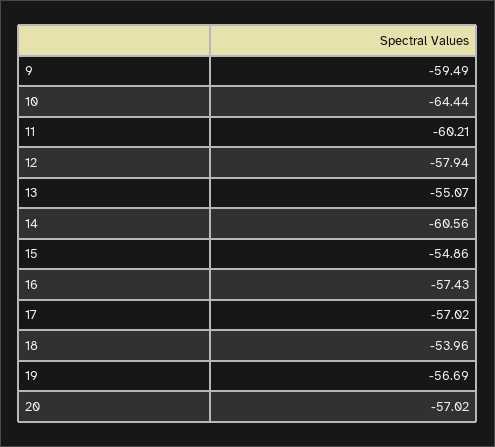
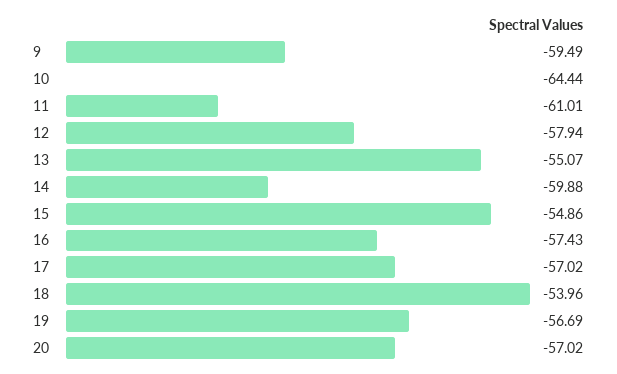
  {
    "9": -59.49,
    "10": -64.44,
-   "11": -60.21,
+   "11": -61.01,
    "12": -57.94,
    "13": -55.07,
-   "14": -60.56,
+   "14": -59.88,
    "15": -54.86,
    "16": -57.43,
    "17": -57.02,
    "18": -53.96,
    "19": -56.69,
    "20": -57.02
  }

